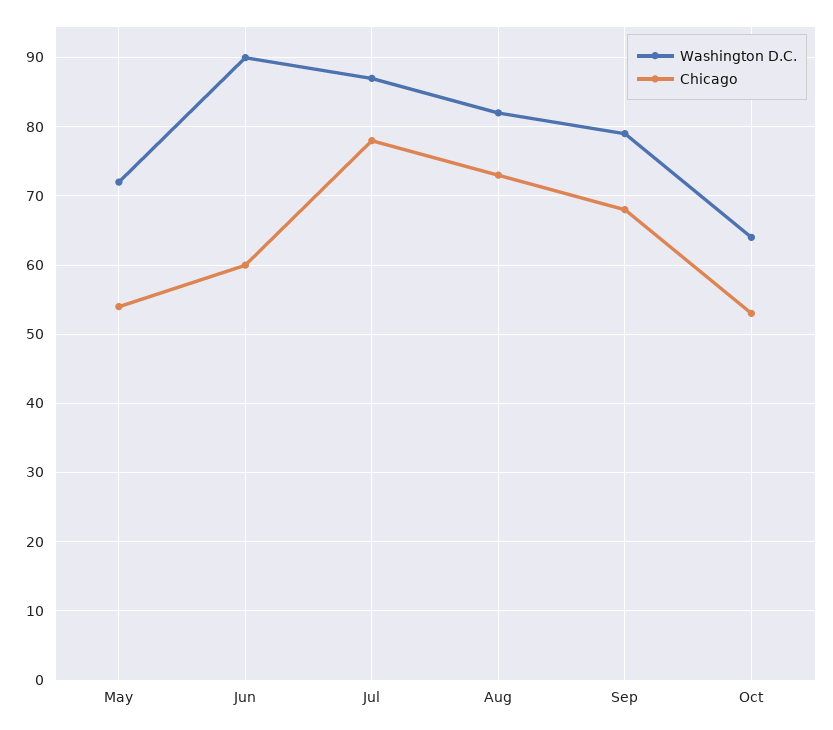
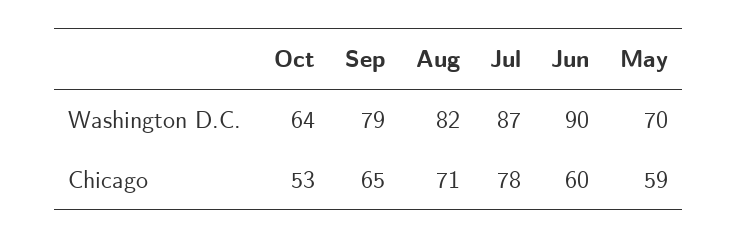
  {
    "Washington D.C.": {
-     "May": 72,
+     "May": 70,
      "Jun": 90,
      "Jul": 87,
      "Aug": 82,
      "Sep": 79,
      "Oct": 64
    },
    "Chicago": {
-     "May": 54,
+     "May": 59,
      "Jun": 60,
      "Jul": 78,
-     "Aug": 73,
+     "Aug": 71,
-     "Sep": 68,
+     "Sep": 65,
      "Oct": 53
    }
  }

